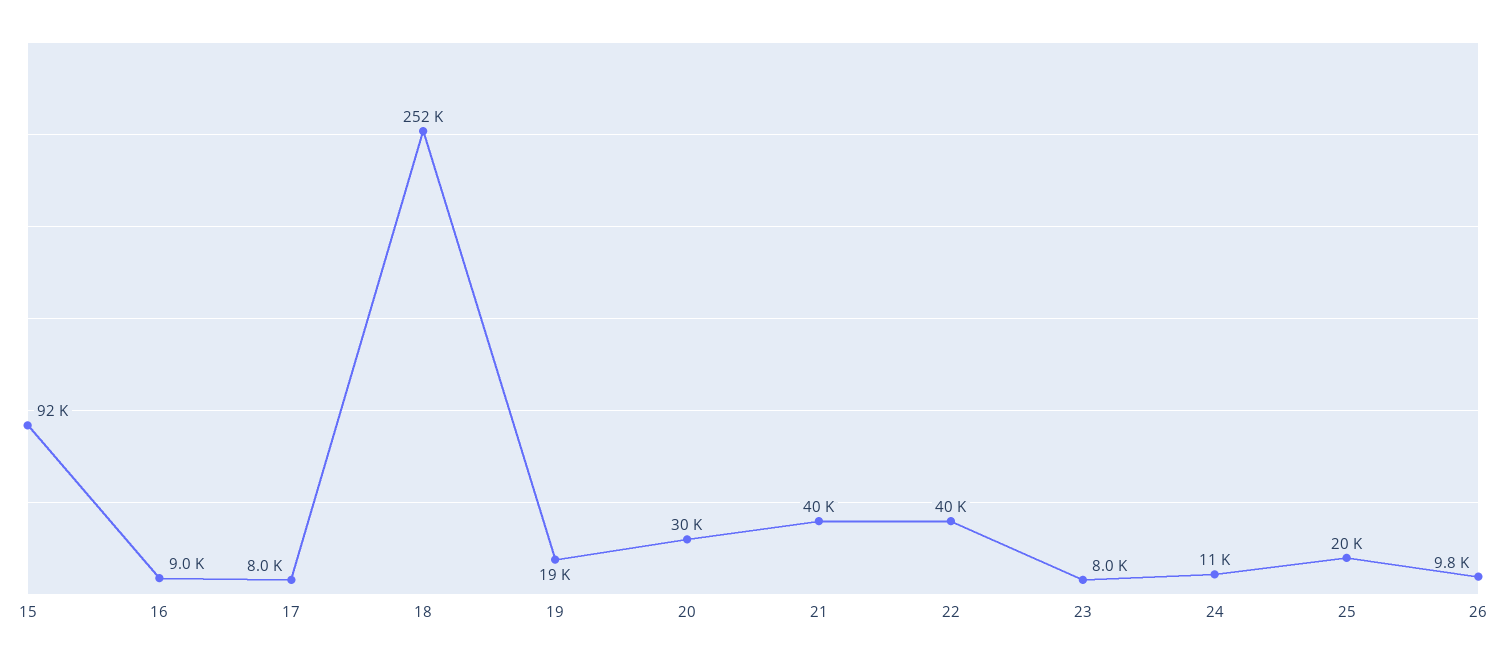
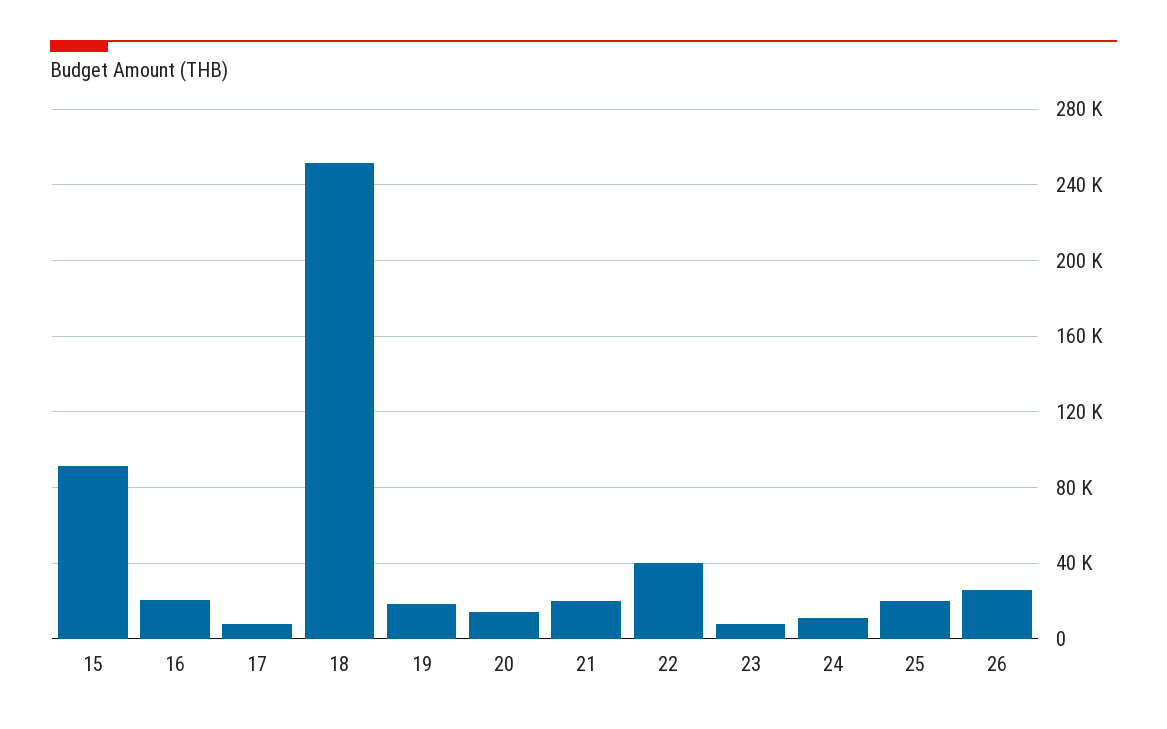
  {
    "15": 92000,
-   "16": 9000,
+   "16": 20000,
    "17": 8000,
    "18": 252000,
    "19": 19000,
-   "20": 30000,
+   "20": 15000,
-   "21": 40000,
+   "21": 20000,
    "22": 40000,
    "23": 8000,
    "24": 11000,
    "25": 20000,
-   "26": 9800
+   "26": 25000
  }

